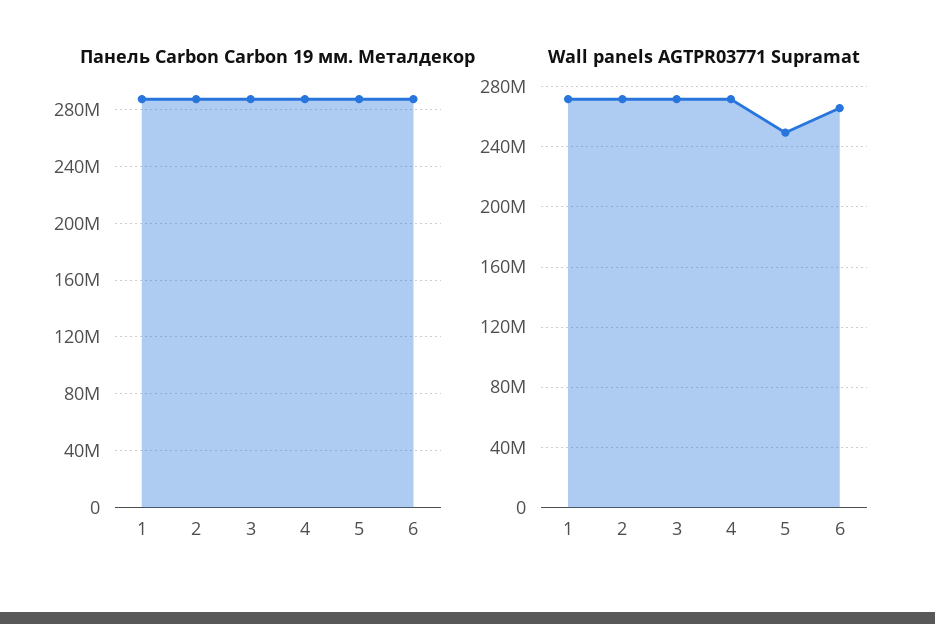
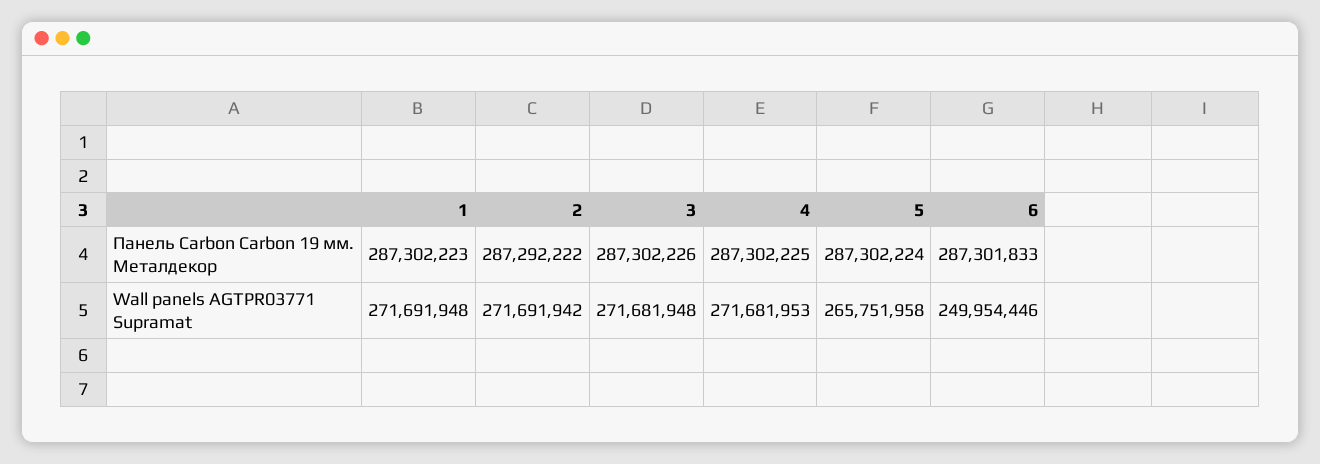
  {
    "Панель Carbon Carbon 19 мм. Металдекор": {
      "1": 287302223,
      "2": 287292222,
      "3": 287302226,
      "4": 287302225,
      "5": 287302224,
      "6": 287301833
    },
    "Wall panels AGTPR03771 Supramat": {
      "1": 271691948,
      "2": 271691942,
      "3": 271681948,
      "4": 271681953,
-     "5": 250000000,
+     "5": 265751958,
-     "6": 265000000
+     "6": 249954446
    }
  }

